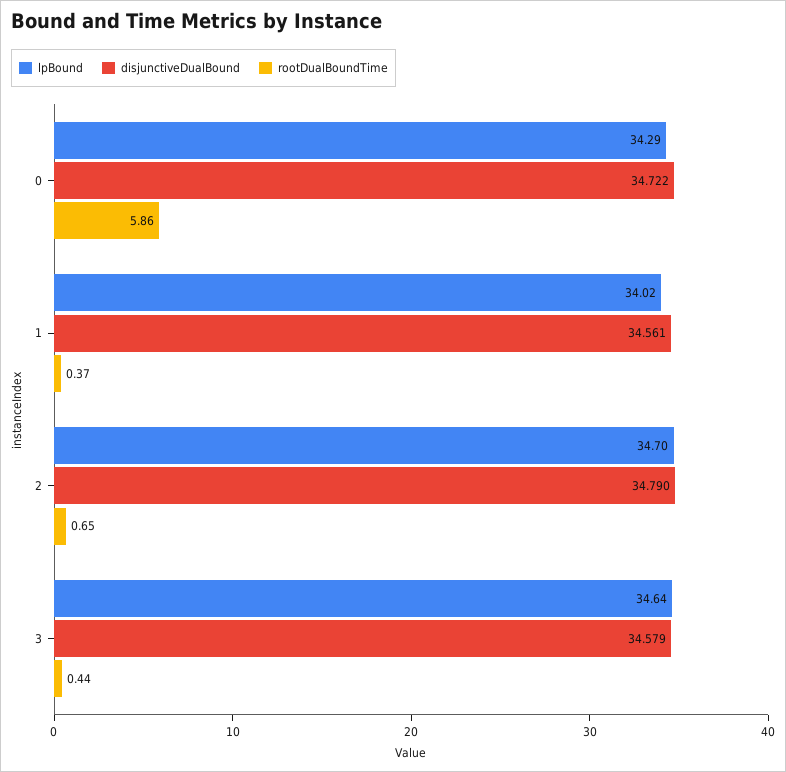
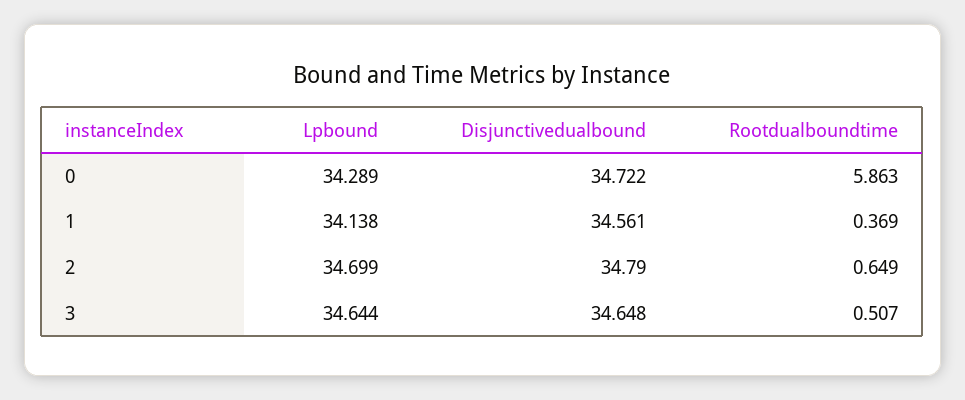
  {
    "lpBound": {
      "0": 34.289,
-     "1": 34.02,
+     "1": 34.138,
      "2": 34.699,
      "3": 34.644
    },
    "disjunctiveDualBound": {
      "0": 34.722,
      "1": 34.561,
      "2": 34.79,
-     "3": 34.579
+     "3": 34.648
    },
    "rootDualBoundTime": {
      "0": 5.863,
      "1": 0.369,
      "2": 0.649,
-     "3": 0.44
+     "3": 0.507
    }
  }

